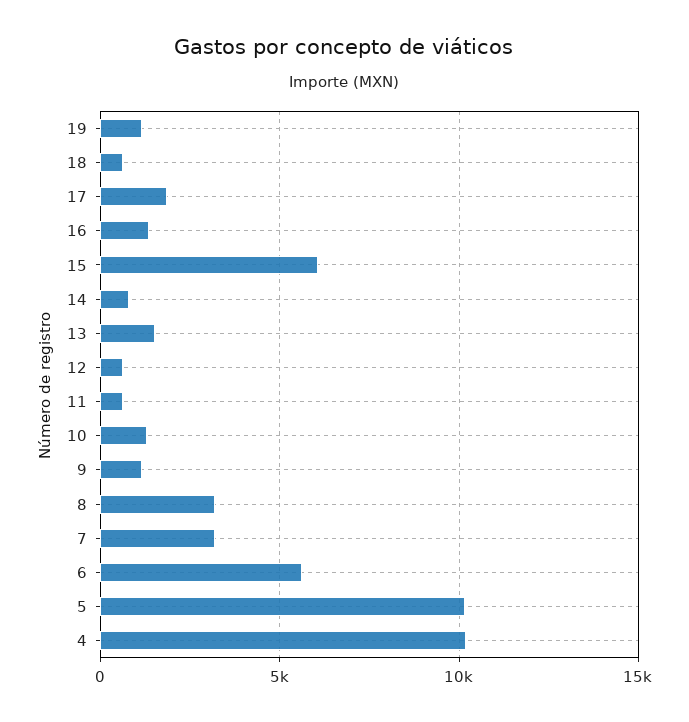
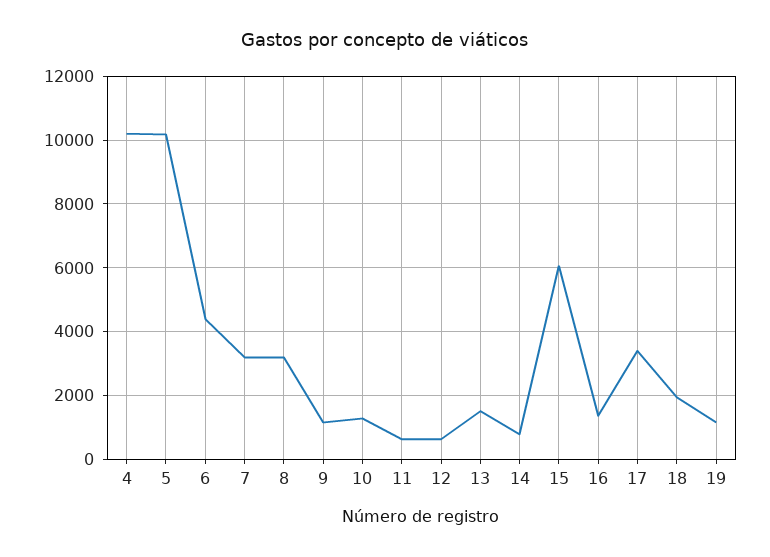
  {
    "19": 1200,
-   "18": 500,
+   "18": 2000,
-   "17": 2000,
+   "17": 3400,
    "16": 1400,
    "15": 6000,
    "14": 800,
    "13": 1600,
    "12": 600,
    "11": 600,
    "10": 1200,
    "9": 1200,
    "8": 3200,
    "7": 3200,
-   "6": 5500,
+   "6": 4400,
    "5": 10200,
    "4": 10200
  }

